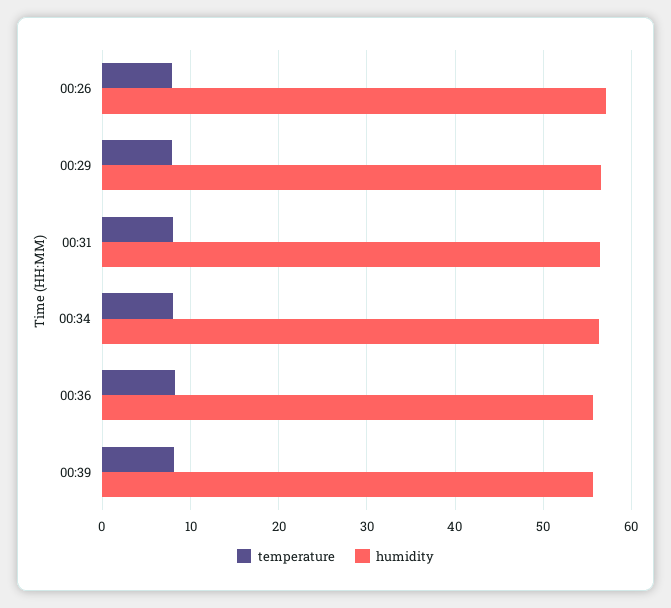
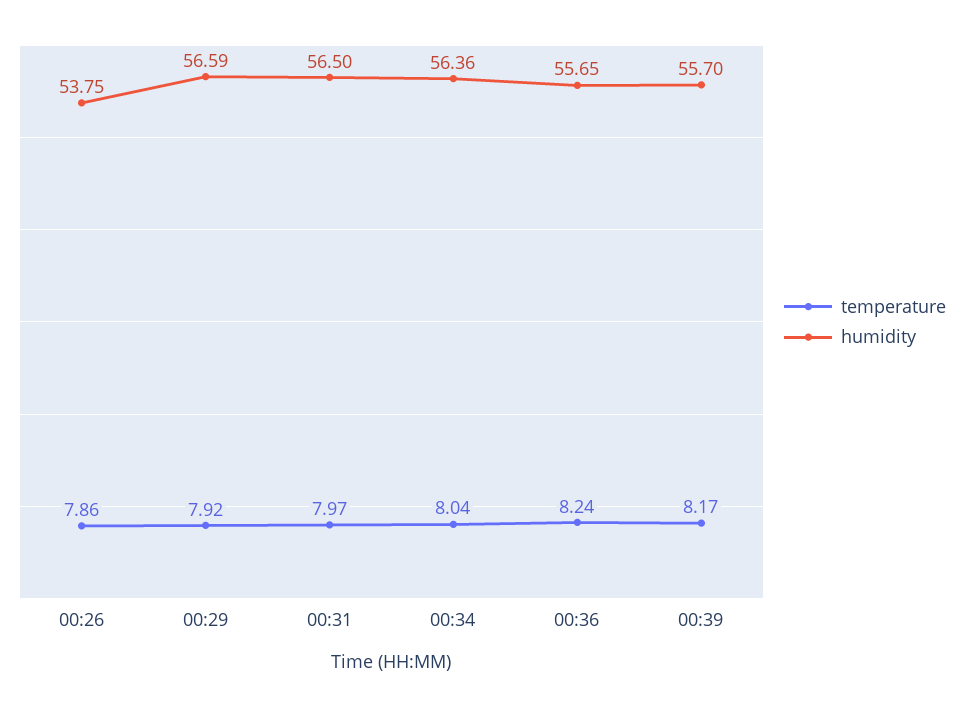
  {
    "temperature": {
      "00:26": 7.86,
      "00:29": 7.92,
      "00:31": 7.97,
      "00:34": 8.04,
      "00:36": 8.24,
      "00:39": 8.17
    },
    "humidity": {
-     "00:26": 57,
+     "00:26": 53.75,
      "00:29": 56.59,
      "00:31": 56.5,
      "00:34": 56.36,
      "00:36": 55.65,
      "00:39": 55.7
    }
  }

